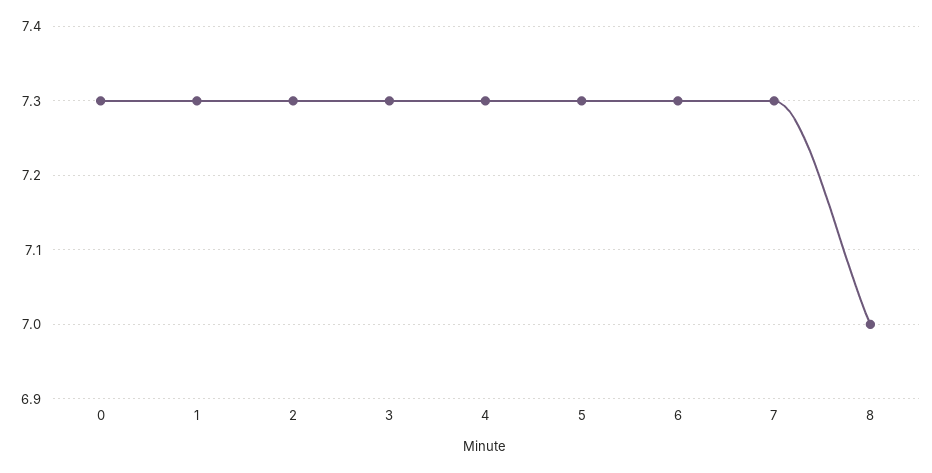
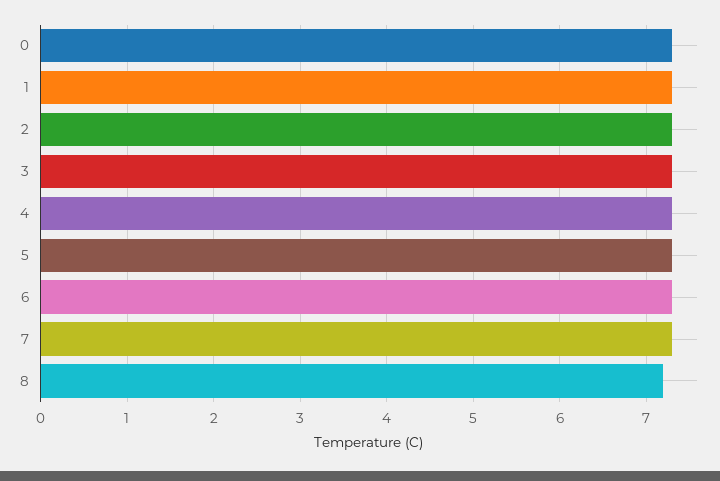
  {
    "0": 7.3,
    "1": 7.3,
    "2": 7.3,
    "3": 7.3,
    "4": 7.3,
    "5": 7.3,
    "6": 7.3,
    "7": 7.3,
-   "8": 7
+   "8": 7.2
  }

